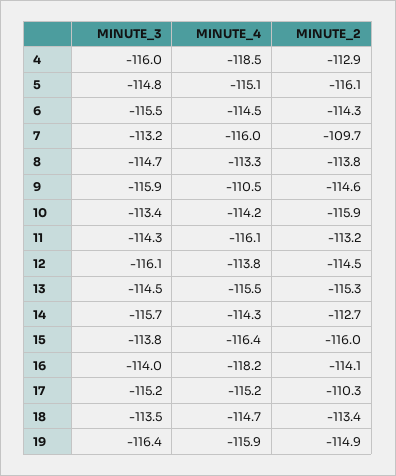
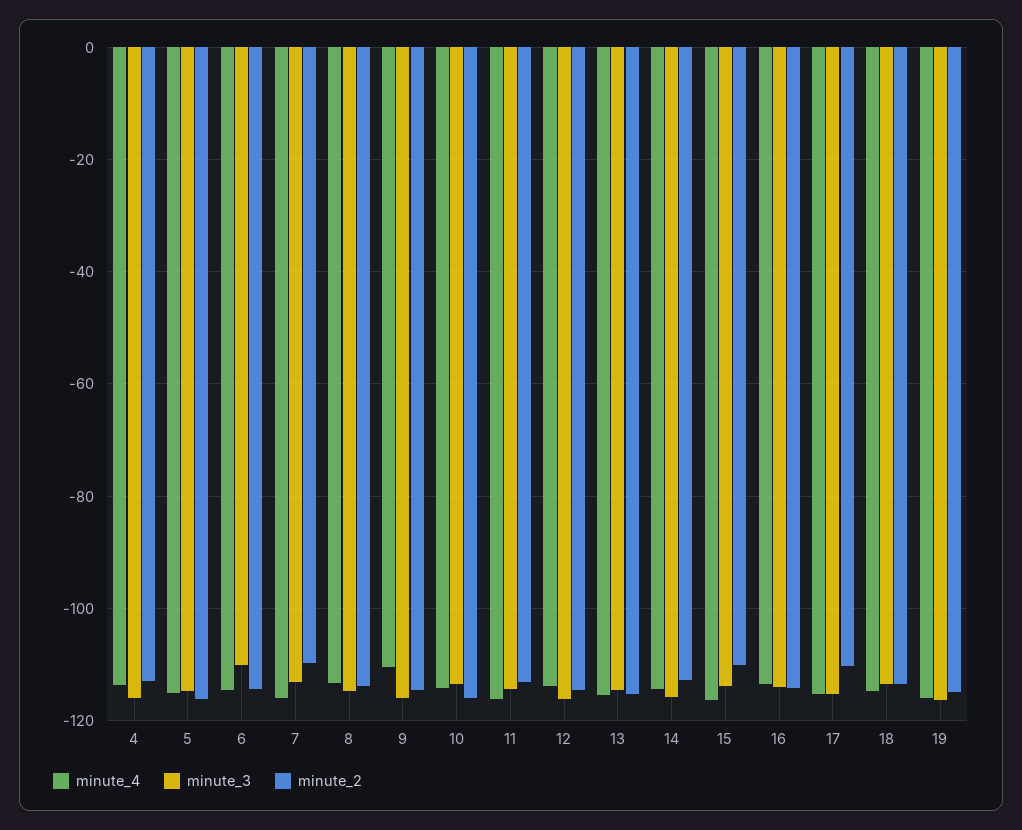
  {
    "MINUTE_3": {
      "4": -116,
      "5": -114.8,
-     "6": -115.5,
+     "6": -110,
      "7": -113.2,
      "8": -114.7,
      "9": -115.9,
      "10": -113.4,
      "11": -114.3,
      "12": -116.1,
      "13": -114.5,
      "14": -115.7,
      "15": -113.8,
      "16": -114,
      "17": -115.2,
      "18": -113.5,
      "19": -116.4
    },
    "MINUTE_4": {
-     "4": -118.5,
+     "4": -114,
      "5": -115.1,
      "6": -114.5,
      "7": -116,
      "8": -113.3,
      "9": -110.5,
      "10": -114.2,
      "11": -116.1,
      "12": -113.8,
      "13": -115.5,
      "14": -114.3,
      "15": -116.4,
-     "16": -118.2,
+     "16": -114,
      "17": -115.2,
      "18": -114.7,
      "19": -115.9
    },
    "MINUTE_2": {
      "4": -112.9,
      "5": -116.1,
      "6": -114.3,
      "7": -109.7,
      "8": -113.8,
      "9": -114.6,
      "10": -115.9,
      "11": -113.2,
      "12": -114.5,
      "13": -115.3,
      "14": -112.7,
-     "15": -116,
+     "15": -110,
      "16": -114.1,
      "17": -110.3,
      "18": -113.4,
      "19": -114.9
    }
  }

